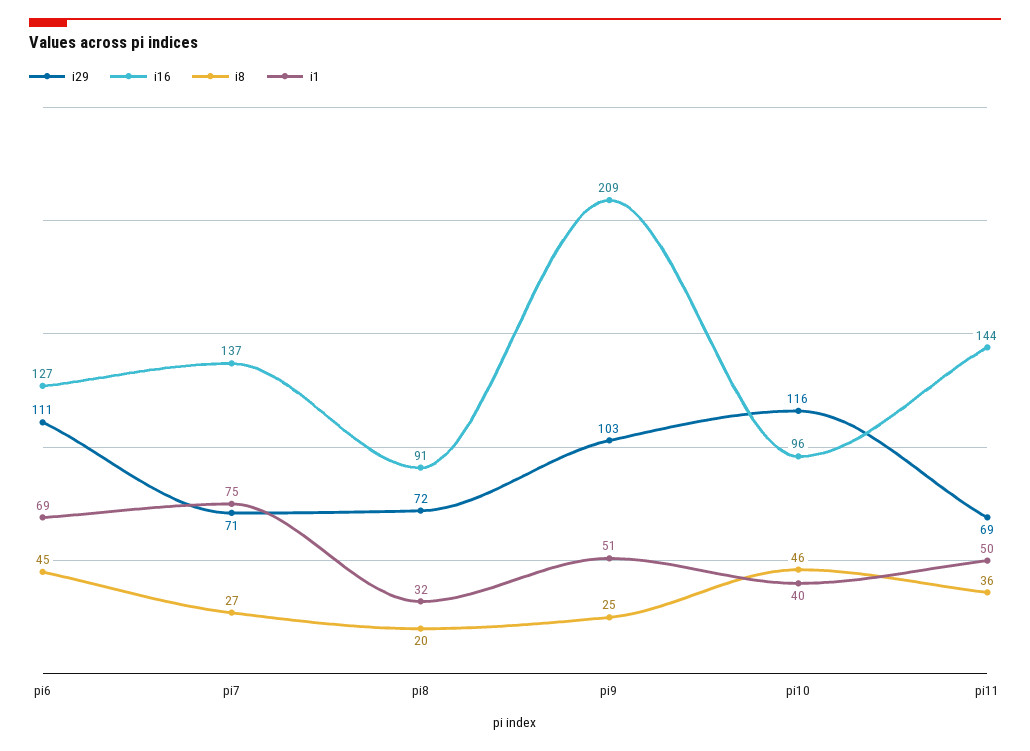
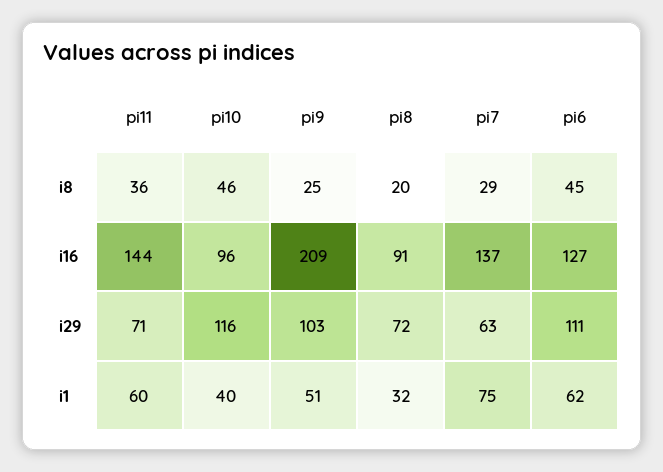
  {
    "i29": {
      "pi6": 111,
-     "pi7": 71,
+     "pi7": 63,
      "pi8": 72,
      "pi9": 103,
      "pi10": 116,
-     "pi11": 69
+     "pi11": 71
    },
    "i16": {
      "pi6": 127,
      "pi7": 137,
      "pi8": 91,
      "pi9": 209,
      "pi10": 96,
      "pi11": 144
    },
    "i8": {
      "pi6": 45,
-     "pi7": 27,
+     "pi7": 29,
      "pi8": 20,
      "pi9": 25,
      "pi10": 46,
      "pi11": 36
    },
    "i1": {
-     "pi6": 69,
+     "pi6": 62,
      "pi7": 75,
      "pi8": 32,
      "pi9": 51,
      "pi10": 40,
-     "pi11": 50
+     "pi11": 60
    }
  }

